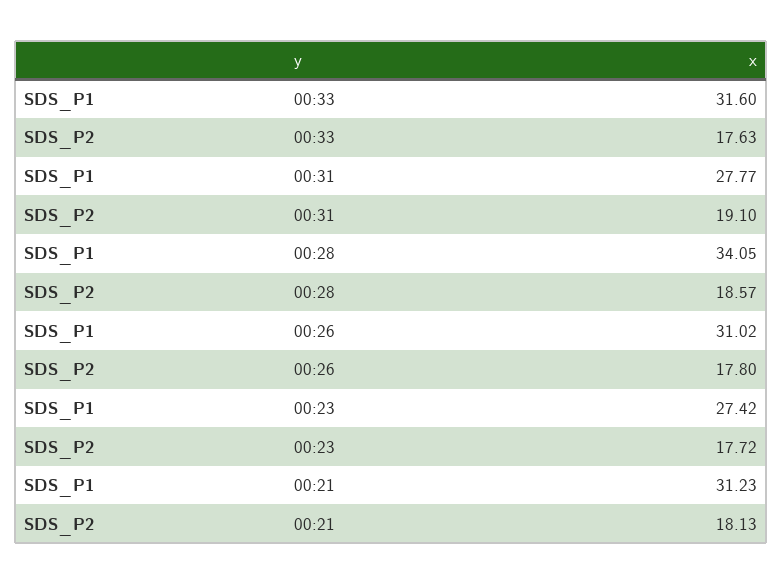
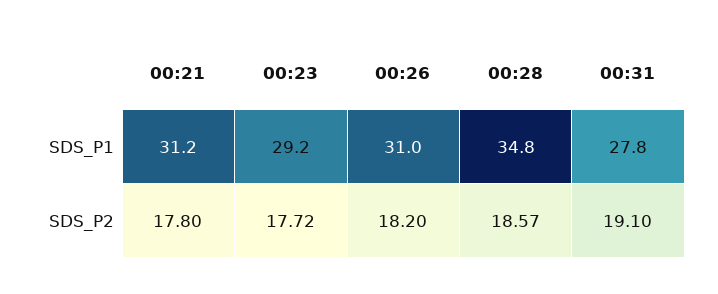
  {
    "SDS_P1": {
-     "00:33": 31.6,
      "00:31": 27.77,
-     "00:28": 34.05,
+     "00:28": 34.8,
      "00:26": 31.02,
-     "00:23": 27.42,
+     "00:23": 29.2,
      "00:21": 31.23
    },
    "SDS_P2": {
-     "00:33": 17.63,
      "00:31": 19.1,
      "00:28": 18.57,
-     "00:26": 17.8,
+     "00:26": 18.2,
      "00:23": 17.72,
-     "00:21": 18.13
+     "00:21": 17.8
    }
  }

